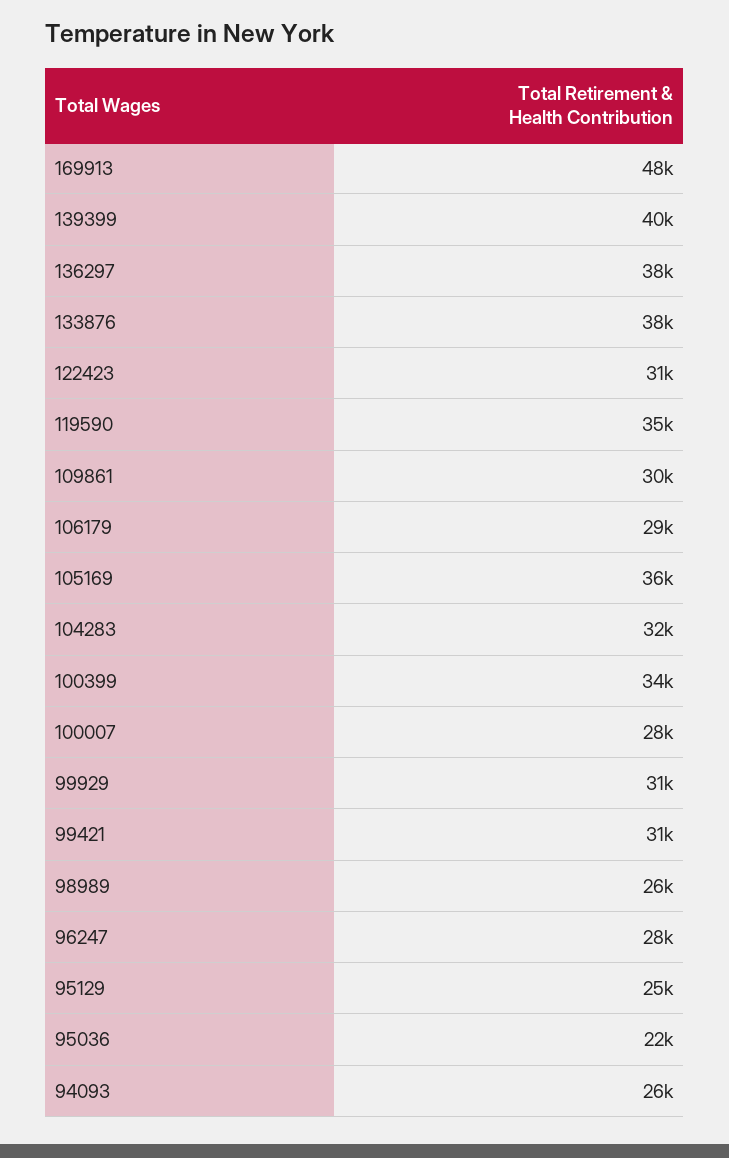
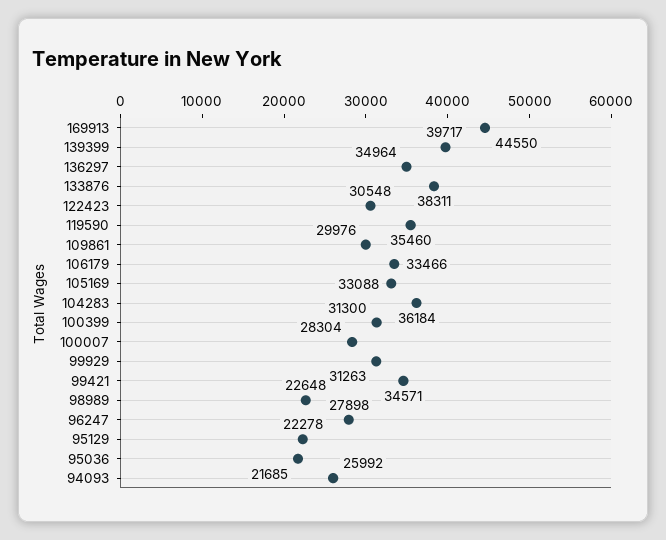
  {
-   "169913": 48000,
+   "169913": 44550,
    "139399": 39717,
-   "136297": 38000,
+   "136297": 34964,
    "133876": 38311,
    "122423": 30548,
    "119590": 35460,
    "109861": 29976,
-   "106179": 29000,
+   "106179": 33466,
-   "105169": 36000,
+   "105169": 33088,
-   "104283": 32000,
+   "104283": 36184,
-   "100399": 34000,
+   "100399": 31300,
    "100007": 28304,
    "99929": 31263,
-   "99421": 31000,
+   "99421": 34571,
-   "98989": 26000,
+   "98989": 22648,
    "96247": 27898,
-   "95129": 25000,
+   "95129": 22278,
    "95036": 21685,
    "94093": 25992
  }

